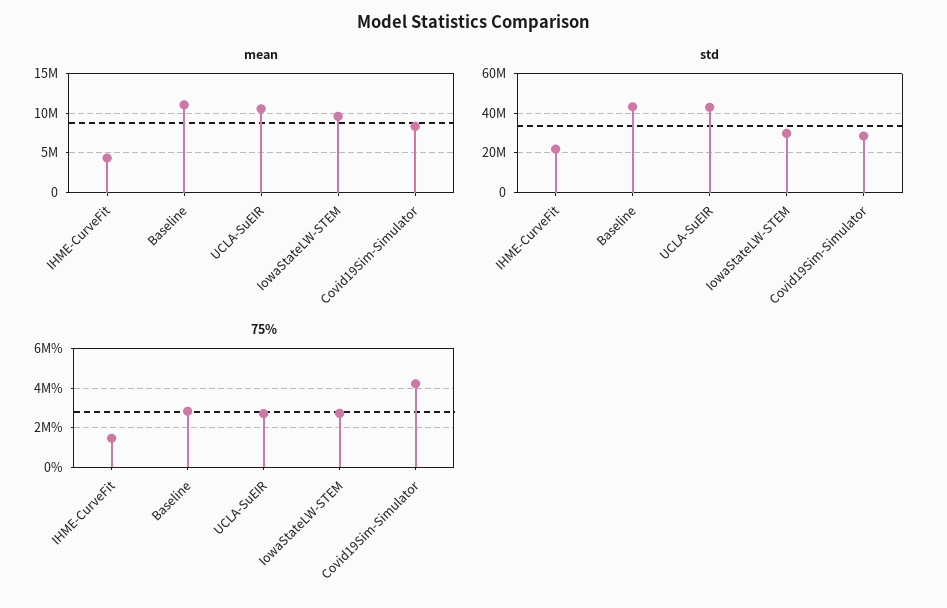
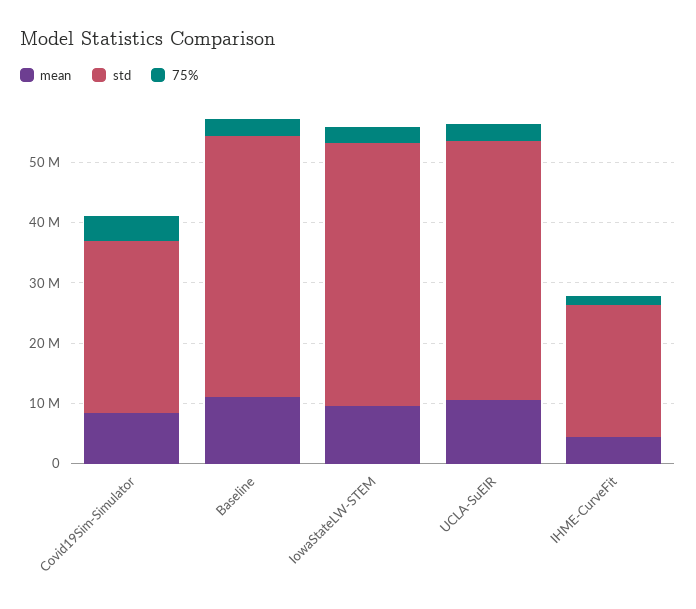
  {
    "mean": {
      "IHME-CurveFit": 4000000,
      "Baseline": 11000000,
      "UCLA-SuEIR": 11000000,
      "IowaStateLW-STEM": 10000000,
      "Covid19Sim-Simulator": 8000000
    },
    "std": {
      "IHME-CurveFit": 22000000,
      "Baseline": 44000000,
      "UCLA-SuEIR": 44000000,
-     "IowaStateLW-STEM": 30000000,
+     "IowaStateLW-STEM": 44000000,
      "Covid19Sim-Simulator": 28000000
    },
    "75%": {
      "IHME-CurveFit": 1500000,
      "Baseline": 3000000,
      "UCLA-SuEIR": 2500000,
      "IowaStateLW-STEM": 2500000,
      "Covid19Sim-Simulator": 4000000
    }
  }

